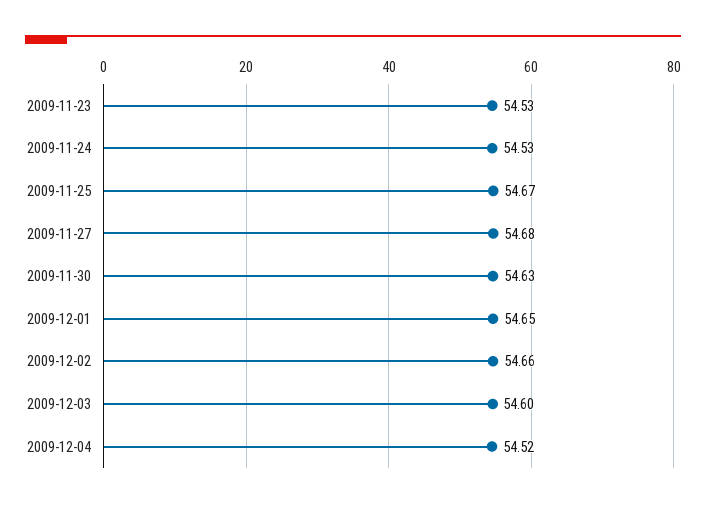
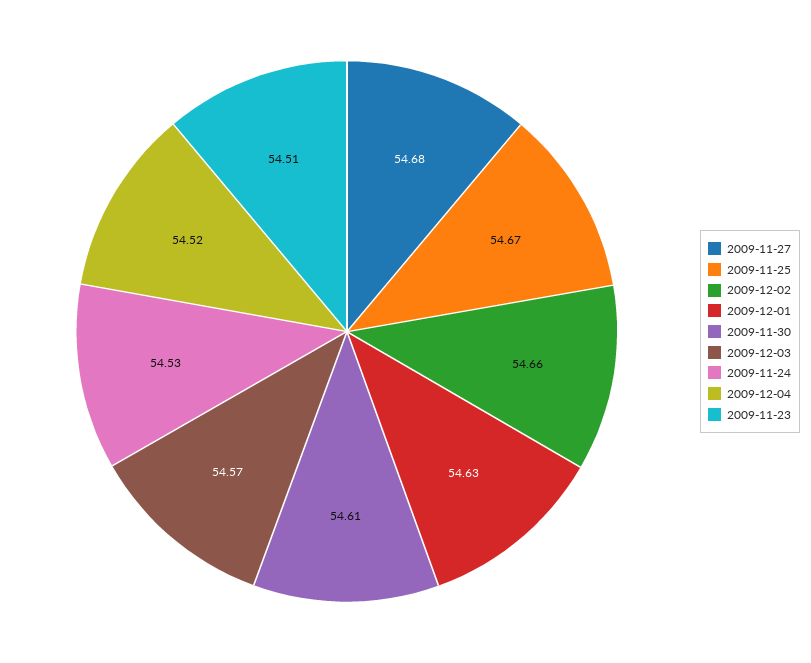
  {
-   "2009-11-23": 54.53,
+   "2009-11-23": 54.51,
    "2009-11-24": 54.53,
    "2009-11-25": 54.67,
    "2009-11-27": 54.68,
-   "2009-11-30": 54.63,
+   "2009-11-30": 54.61,
-   "2009-12-01": 54.65,
+   "2009-12-01": 54.63,
    "2009-12-02": 54.66,
-   "2009-12-03": 54.6,
+   "2009-12-03": 54.57,
    "2009-12-04": 54.52
  }

